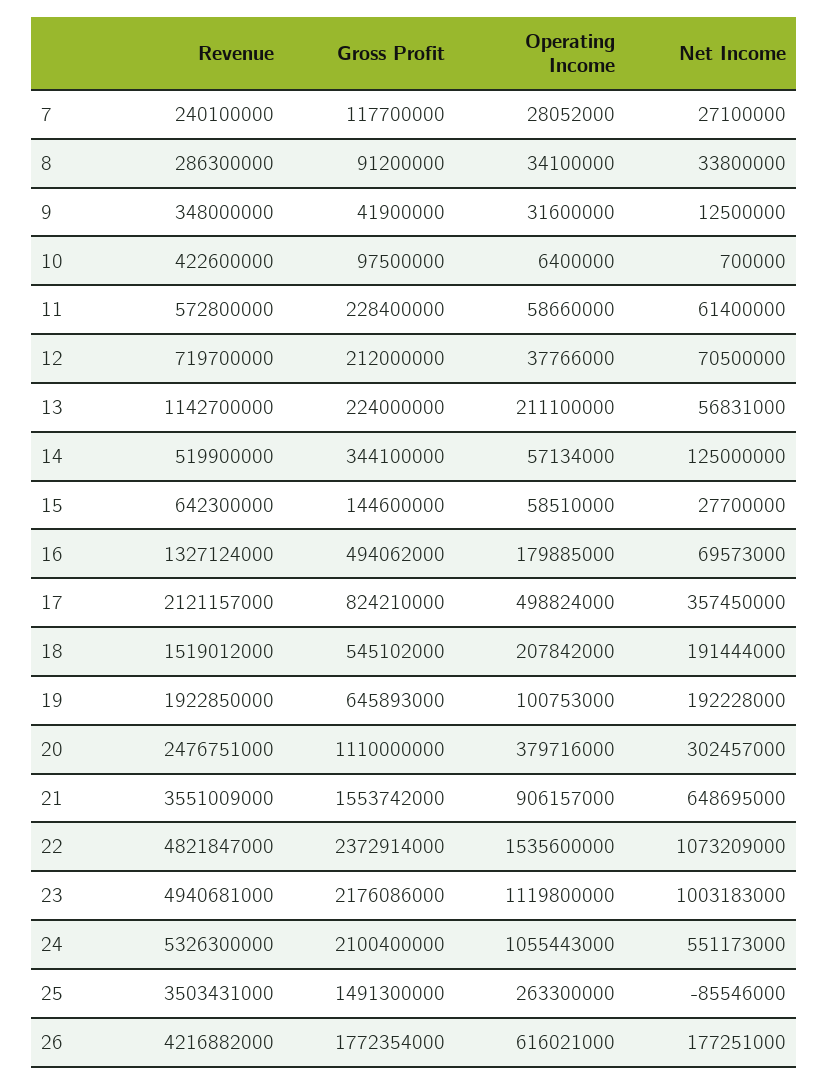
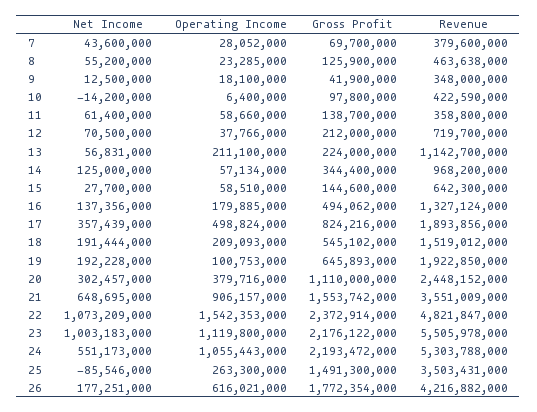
  {
    "Revenue": {
-     "7": 240100000,
+     "7": 379600000,
-     "8": 286300000,
+     "8": 463638000,
      "9": 348000000,
-     "10": 422600000,
+     "10": 422590000,
-     "11": 572800000,
+     "11": 358800000,
      "12": 719700000,
      "13": 1142700000,
-     "14": 519900000,
+     "14": 968200000,
      "15": 642300000,
      "16": 1327124000,
-     "17": 2121157000,
+     "17": 1893856000,
      "18": 1519012000,
      "19": 1922850000,
-     "20": 2476751000,
+     "20": 2448152000,
      "21": 3551009000,
      "22": 4821847000,
-     "23": 4940681000,
+     "23": 5505978000,
-     "24": 5326300000,
+     "24": 5303788000,
      "25": 3503431000,
      "26": 4216882000
    },
    "Gross Profit": {
-     "7": 117700000,
+     "7": 69700000,
-     "8": 91200000,
+     "8": 125900000,
      "9": 41900000,
-     "10": 97500000,
+     "10": 97800000,
-     "11": 228400000,
+     "11": 138700000,
      "12": 212000000,
      "13": 224000000,
-     "14": 344100000,
+     "14": 344400000,
      "15": 144600000,
      "16": 494062000,
-     "17": 824210000,
+     "17": 824216000,
      "18": 545102000,
      "19": 645893000,
      "20": 1110000000,
      "21": 1553742000,
      "22": 2372914000,
-     "23": 2176086000,
+     "23": 2176122000,
-     "24": 2100400000,
+     "24": 2193472000,
      "25": 1491300000,
      "26": 1772354000
    },
    "Operating Income": {
      "7": 28052000,
-     "8": 34100000,
+     "8": 23285000,
-     "9": 31600000,
+     "9": 18100000,
      "10": 6400000,
      "11": 58660000,
      "12": 37766000,
      "13": 211100000,
      "14": 57134000,
      "15": 58510000,
      "16": 179885000,
      "17": 498824000,
-     "18": 207842000,
+     "18": 209093000,
      "19": 100753000,
      "20": 379716000,
      "21": 906157000,
-     "22": 1535600000,
+     "22": 1542353000,
      "23": 1119800000,
      "24": 1055443000,
      "25": 263300000,
      "26": 616021000
    },
    "Net Income": {
-     "7": 27100000,
+     "7": 43600000,
-     "8": 33800000,
+     "8": 55200000,
      "9": 12500000,
-     "10": 700000,
+     "10": -14200000,
      "11": 61400000,
      "12": 70500000,
      "13": 56831000,
      "14": 125000000,
      "15": 27700000,
-     "16": 69573000,
+     "16": 137356000,
-     "17": 357450000,
+     "17": 357439000,
      "18": 191444000,
      "19": 192228000,
      "20": 302457000,
      "21": 648695000,
      "22": 1073209000,
      "23": 1003183000,
      "24": 551173000,
      "25": -85546000,
      "26": 177251000
    }
  }

